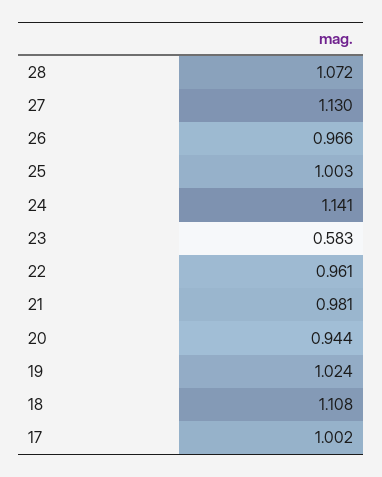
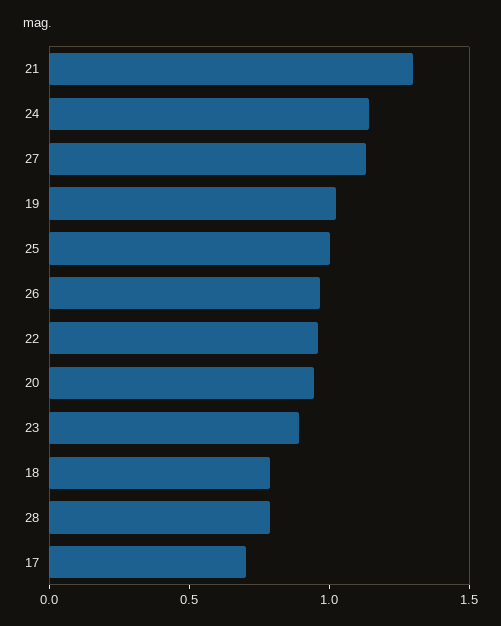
  {
-   "28": 1.072,
+   "28": 0.8,
    "27": 1.13,
    "26": 0.966,
    "25": 1.003,
    "24": 1.141,
-   "23": 0.583,
+   "23": 0.9,
    "22": 0.961,
-   "21": 0.981,
+   "21": 1.3,
    "20": 0.944,
    "19": 1.024,
-   "18": 1.108,
+   "18": 0.8,
-   "17": 1.002
+   "17": 0.7
  }

